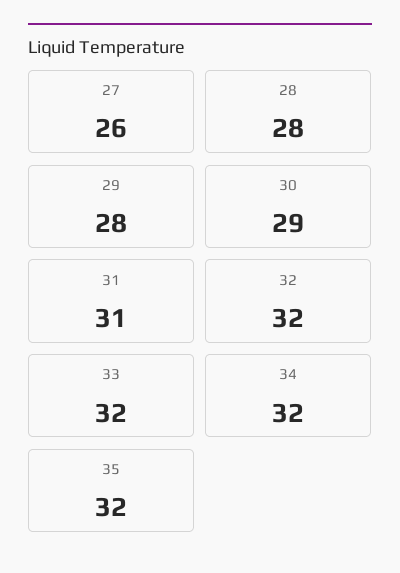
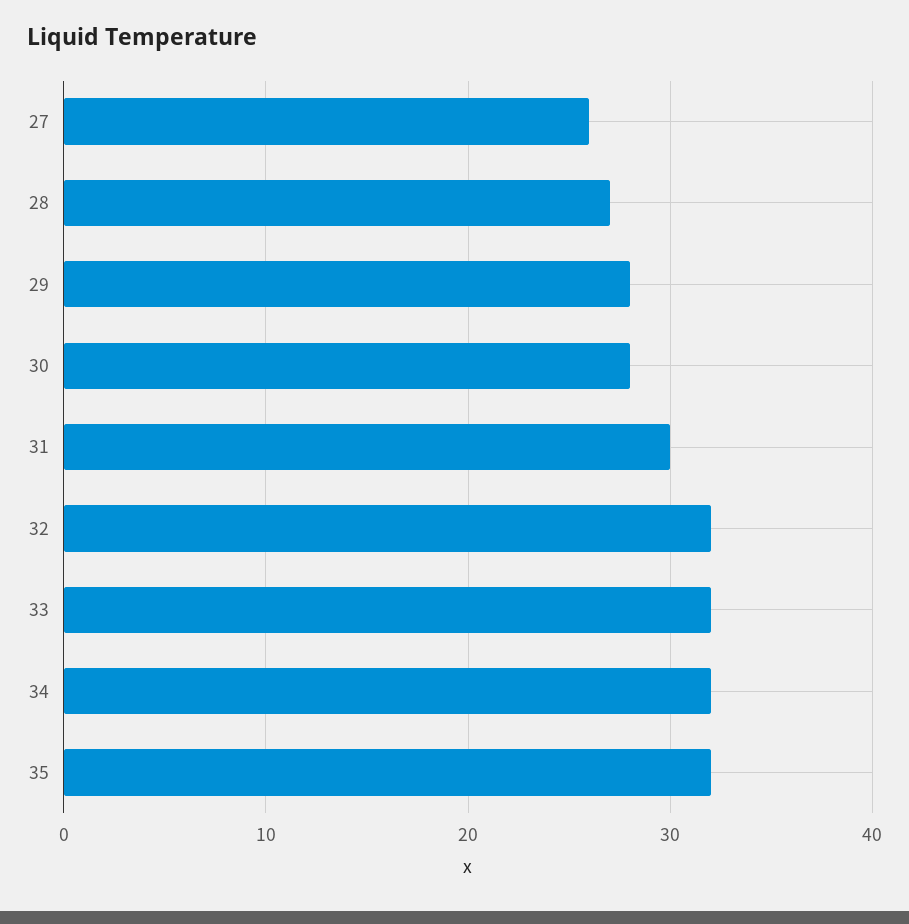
  {
    "27": 26,
-   "28": 28,
+   "28": 27,
    "29": 28,
-   "30": 29,
+   "30": 28,
-   "31": 31,
+   "31": 30,
    "32": 32,
    "33": 32,
    "34": 32,
    "35": 32
  }

